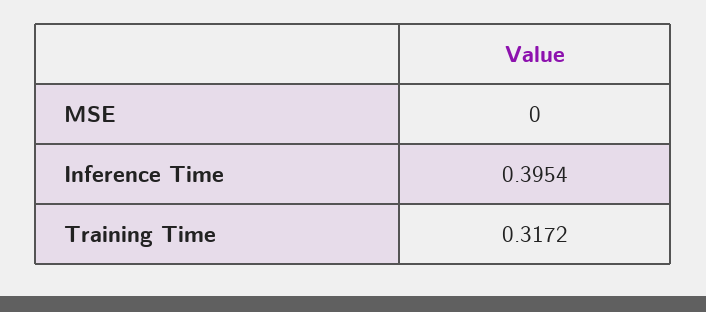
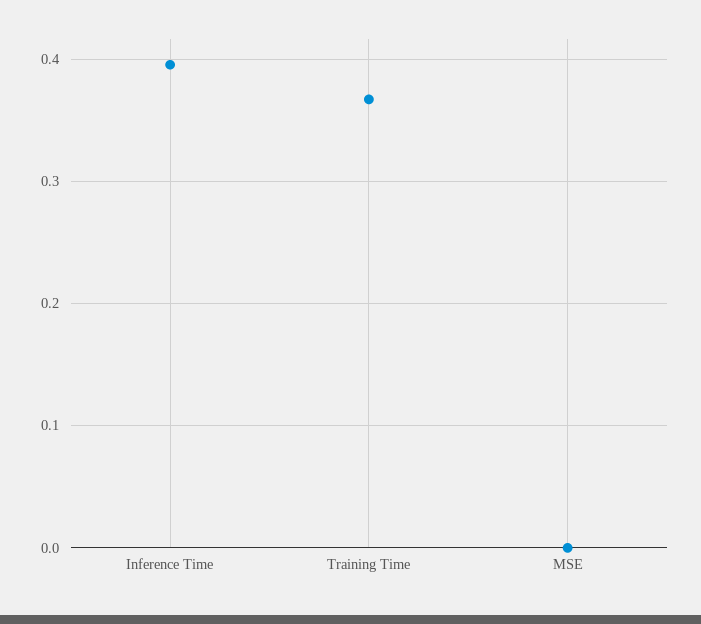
  {
    "MSE": 0,
    "Inference Time": 0.3954,
-   "Training Time": 0.3172
+   "Training Time": 0.37
  }

